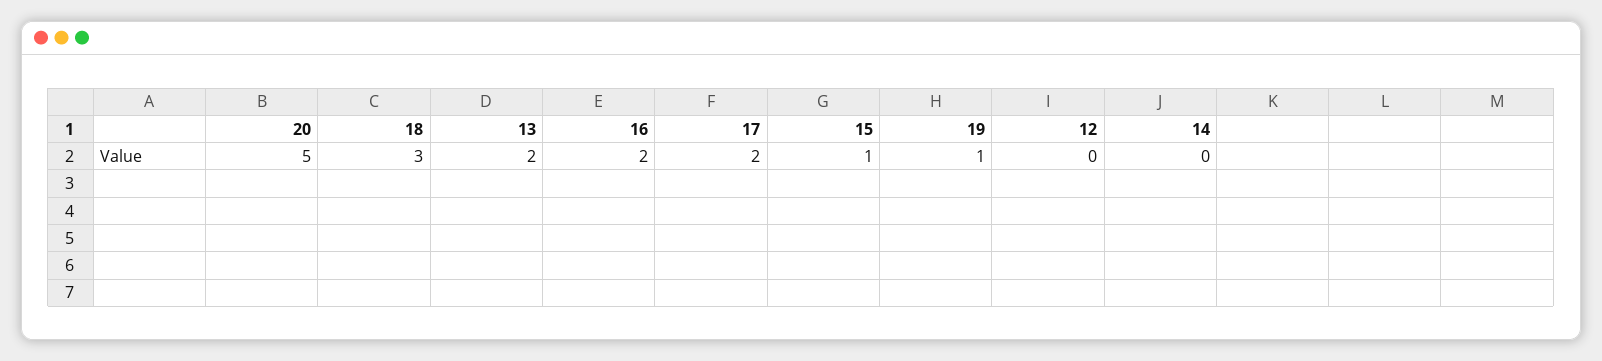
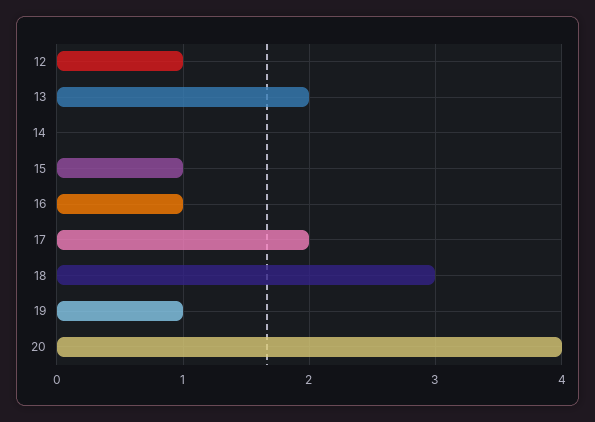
  {
-   "20": 5,
+   "20": 4,
    "18": 3,
    "13": 2,
-   "16": 2,
+   "16": 1,
    "17": 2,
    "15": 1,
    "19": 1,
-   "12": 0,
+   "12": 1,
    "14": 0
  }

